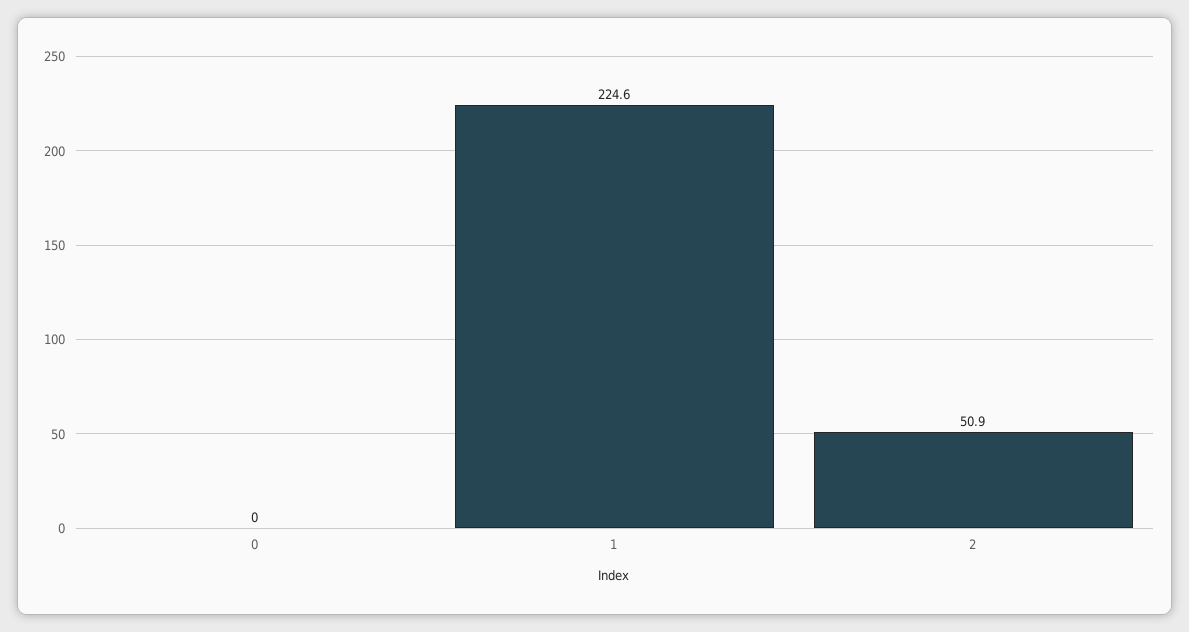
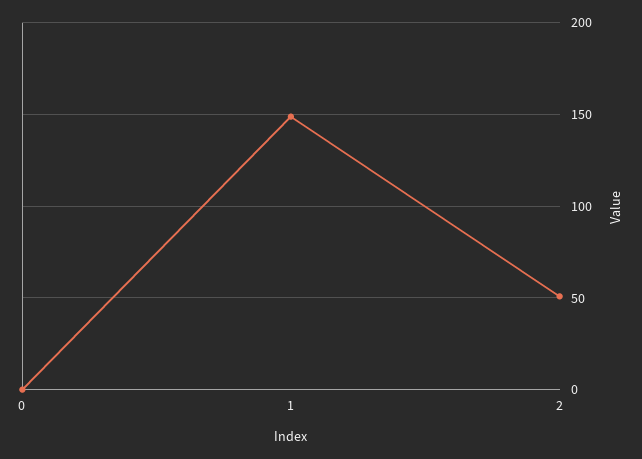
  {
    "0": 0,
-   "1": 224.6,
+   "1": 150,
    "2": 50.9
  }

